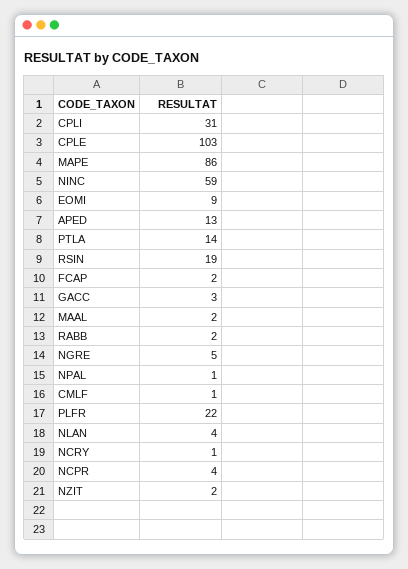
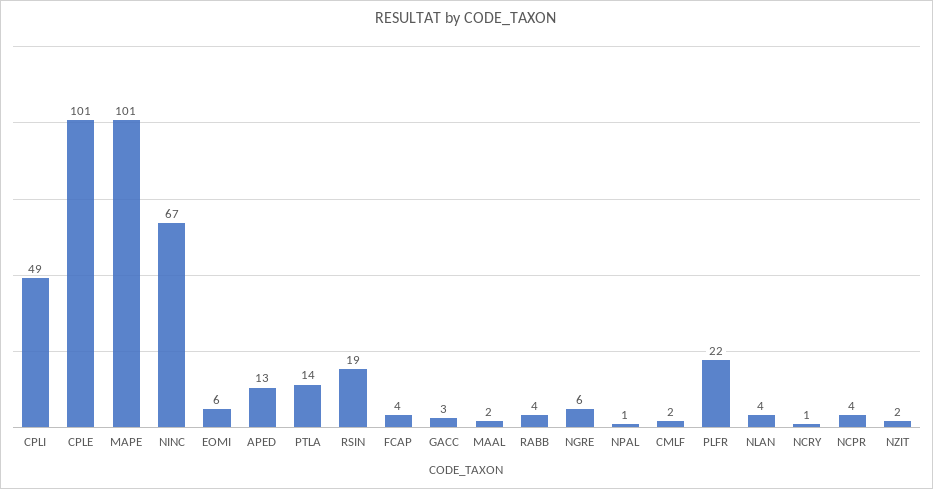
  {
-   "CPLI": 31,
+   "CPLI": 49,
-   "CPLE": 103,
+   "CPLE": 101,
-   "MAPE": 86,
+   "MAPE": 101,
-   "NINC": 59,
+   "NINC": 67,
-   "EOMI": 9,
+   "EOMI": 6,
    "APED": 13,
    "PTLA": 14,
    "RSIN": 19,
-   "FCAP": 2,
+   "FCAP": 4,
    "GACC": 3,
    "MAAL": 2,
-   "RABB": 2,
+   "RABB": 4,
-   "NGRE": 5,
+   "NGRE": 6,
    "NPAL": 1,
-   "CMLF": 1,
+   "CMLF": 2,
    "PLFR": 22,
    "NLAN": 4,
    "NCRY": 1,
    "NCPR": 4,
    "NZIT": 2
  }

